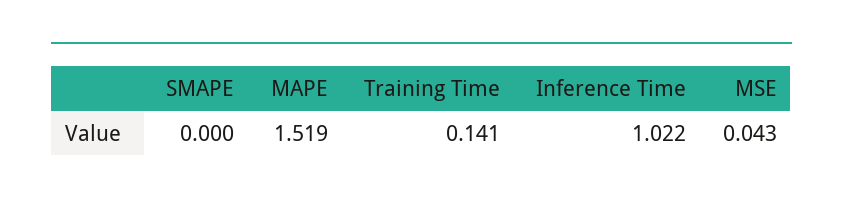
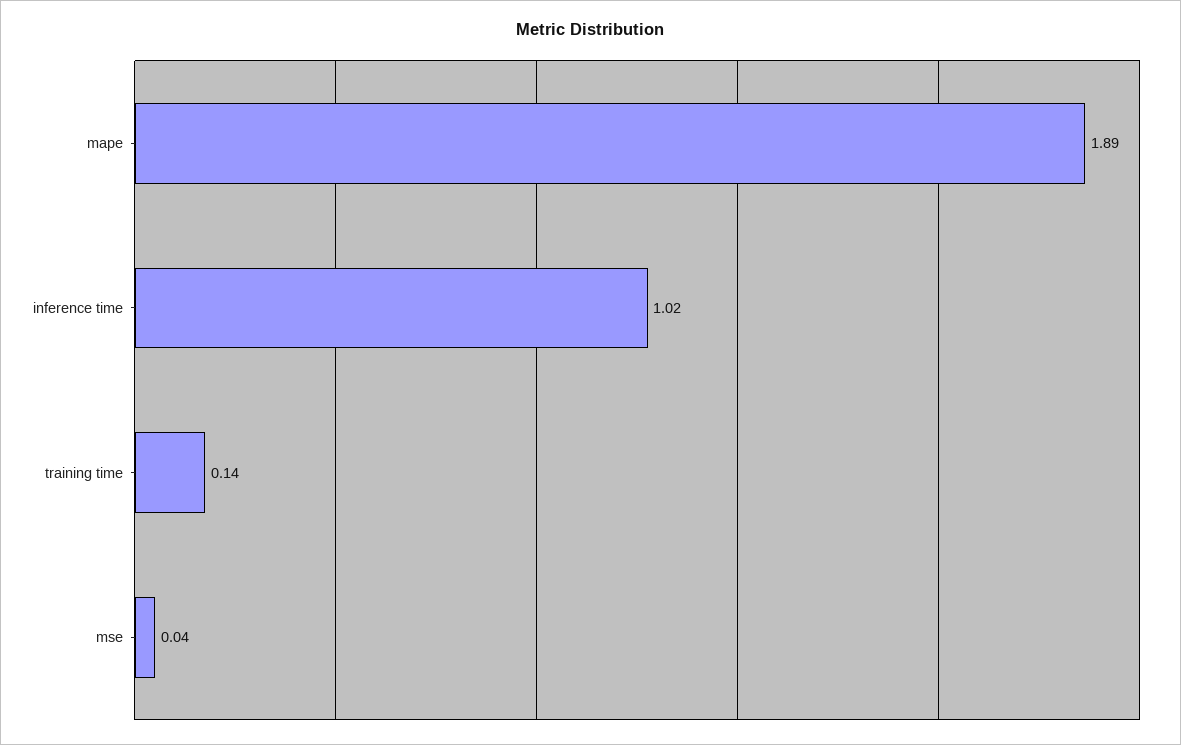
  {
-   "SMAPE": 0,
-   "MAPE": 1.519,
+   "MAPE": 1.89,
    "Training Time": 0.141,
    "Inference Time": 1.022,
    "MSE": 0.043
  }

